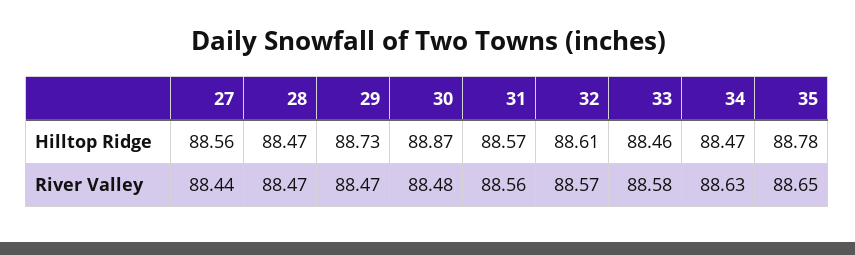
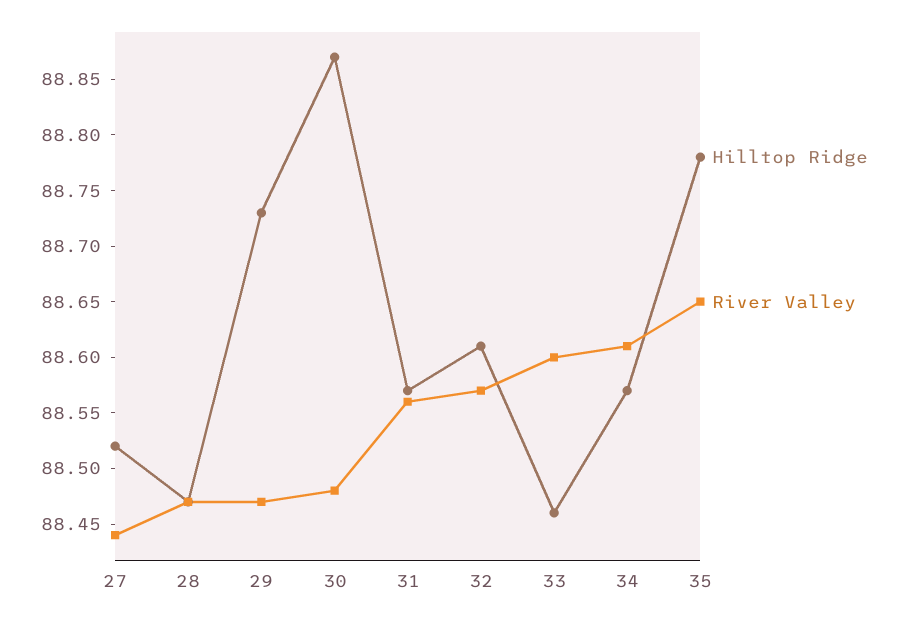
  {
    "Hilltop Ridge": {
-     "27": 88.56,
+     "27": 88.52,
      "28": 88.47,
      "29": 88.73,
      "30": 88.87,
      "31": 88.57,
      "32": 88.61,
      "33": 88.46,
-     "34": 88.47,
+     "34": 88.57,
      "35": 88.78
    },
    "River Valley": {
      "27": 88.44,
      "28": 88.47,
      "29": 88.47,
      "30": 88.48,
      "31": 88.56,
      "32": 88.57,
-     "33": 88.58,
+     "33": 88.6,
-     "34": 88.63,
+     "34": 88.61,
      "35": 88.65
    }
  }

